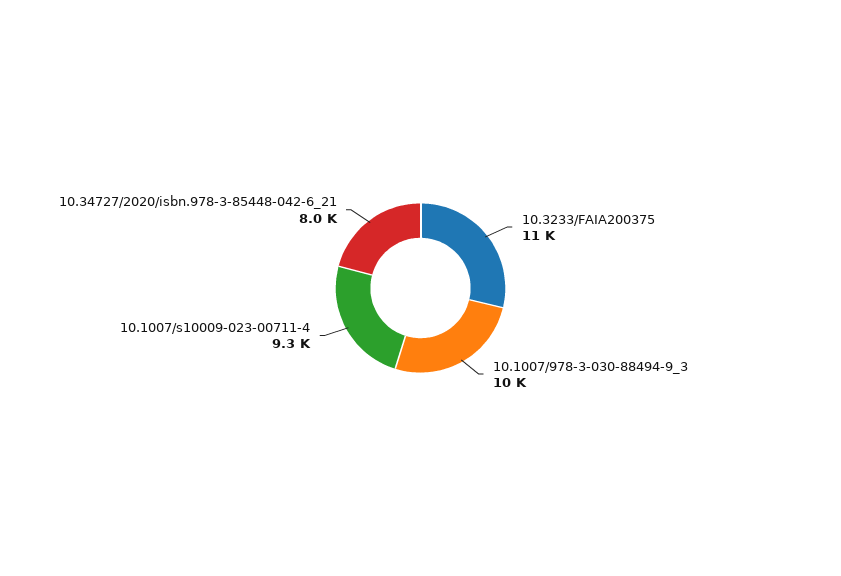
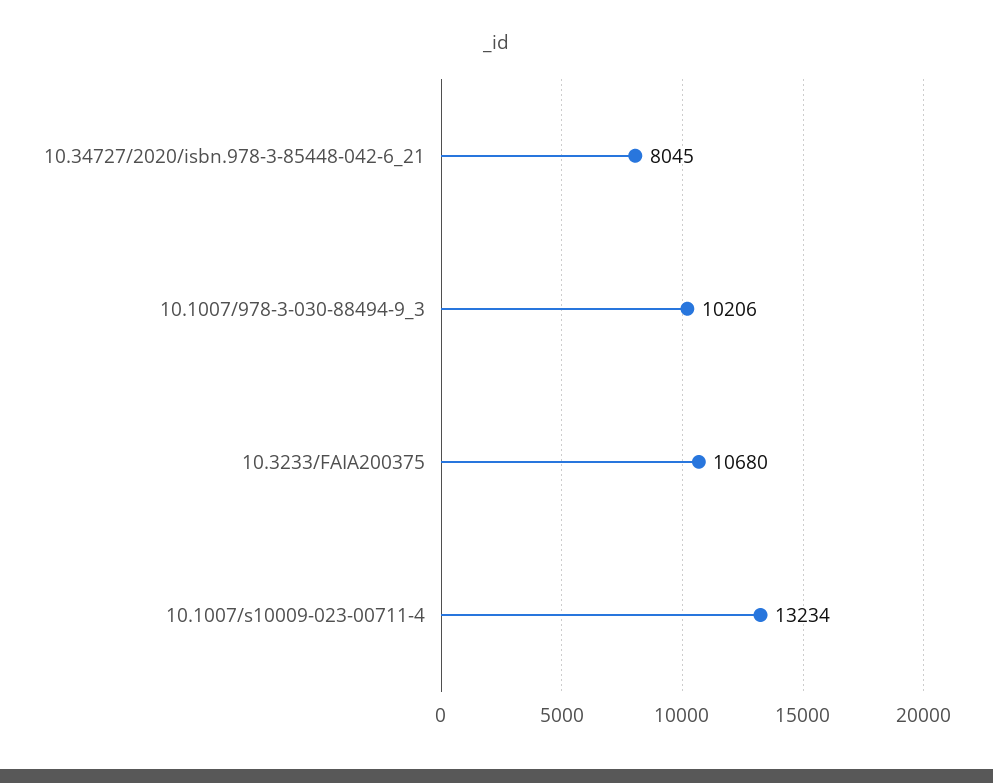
  {
    "10.3233/FAIA200375": 10680,
    "10.1007/978-3-030-88494-9_3": 10206,
-   "10.1007/s10009-023-00711-4": 9300,
+   "10.1007/s10009-023-00711-4": 13234,
    "10.34727/2020/isbn.978-3-85448-042-6_21": 8045
  }

